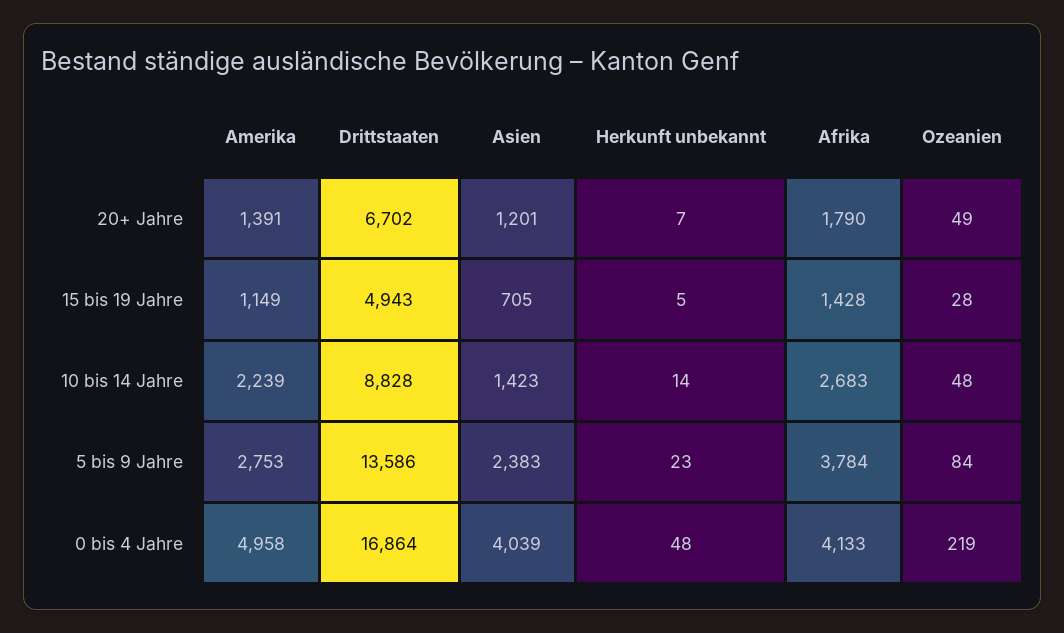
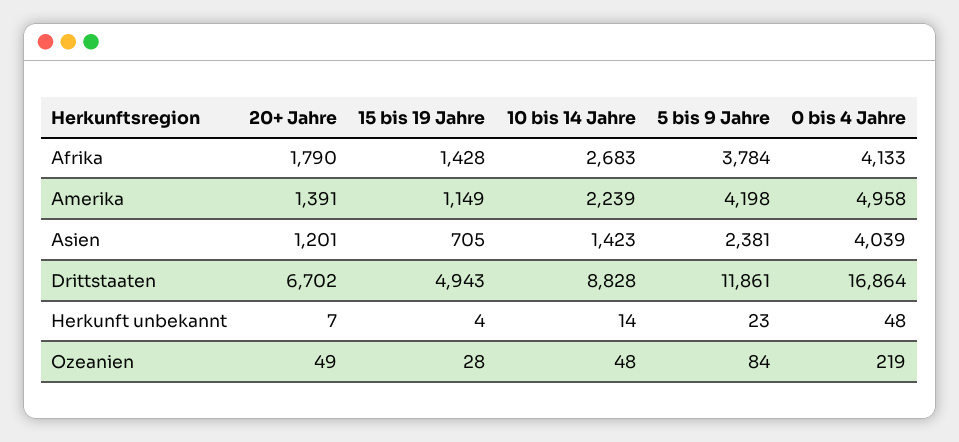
  {
    "Amerika": {
      "20+ Jahre": 1391,
      "15 bis 19 Jahre": 1149,
      "10 bis 14 Jahre": 2239,
-     "5 bis 9 Jahre": 2753,
+     "5 bis 9 Jahre": 4198,
      "0 bis 4 Jahre": 4958
    },
    "Drittstaaten": {
      "20+ Jahre": 6702,
      "15 bis 19 Jahre": 4943,
      "10 bis 14 Jahre": 8828,
-     "5 bis 9 Jahre": 13586,
+     "5 bis 9 Jahre": 11861,
      "0 bis 4 Jahre": 16864
    },
    "Asien": {
      "20+ Jahre": 1201,
      "15 bis 19 Jahre": 705,
      "10 bis 14 Jahre": 1423,
-     "5 bis 9 Jahre": 2383,
+     "5 bis 9 Jahre": 2381,
      "0 bis 4 Jahre": 4039
    },
    "Herkunft unbekannt": {
      "20+ Jahre": 7,
-     "15 bis 19 Jahre": 5,
+     "15 bis 19 Jahre": 4,
      "10 bis 14 Jahre": 14,
      "5 bis 9 Jahre": 23,
      "0 bis 4 Jahre": 48
    },
    "Afrika": {
      "20+ Jahre": 1790,
      "15 bis 19 Jahre": 1428,
      "10 bis 14 Jahre": 2683,
      "5 bis 9 Jahre": 3784,
      "0 bis 4 Jahre": 4133
    },
    "Ozeanien": {
      "20+ Jahre": 49,
      "15 bis 19 Jahre": 28,
      "10 bis 14 Jahre": 48,
      "5 bis 9 Jahre": 84,
      "0 bis 4 Jahre": 219
    }
  }

